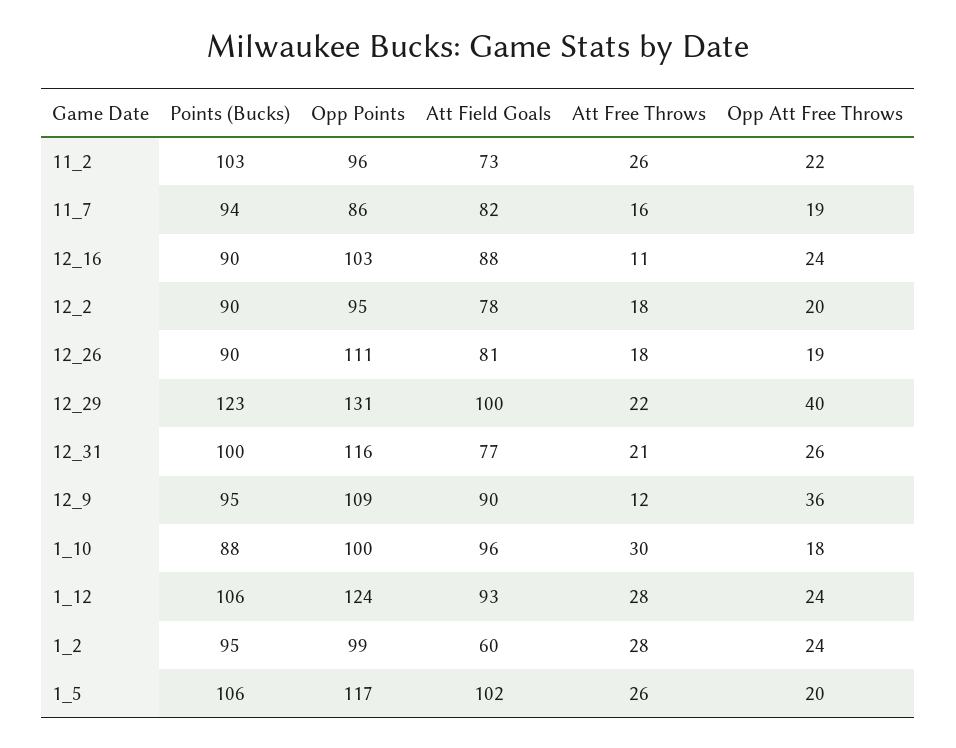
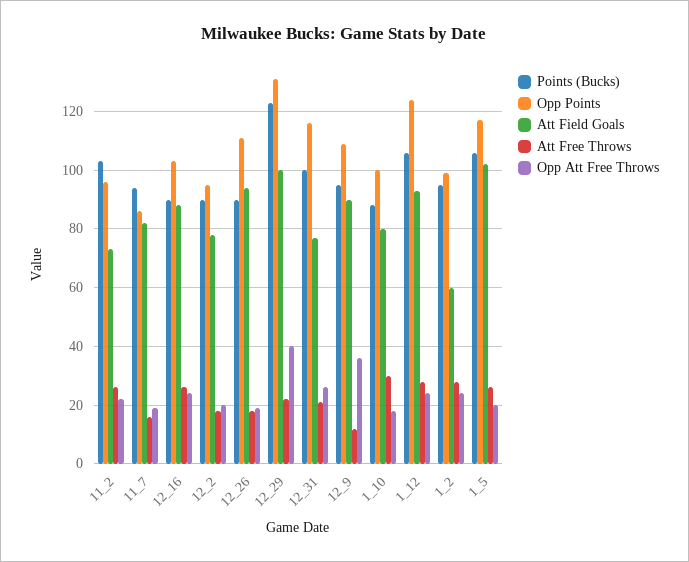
  {
    "Points (Bucks)": {
      "11_2": 103,
      "11_7": 94,
      "12_16": 90,
      "12_2": 90,
      "12_26": 90,
      "12_29": 123,
      "12_31": 100,
      "12_9": 95,
      "1_10": 88,
      "1_12": 106,
      "1_2": 95,
      "1_5": 106
    },
    "Opp Points": {
      "11_2": 96,
      "11_7": 86,
      "12_16": 103,
      "12_2": 95,
      "12_26": 111,
      "12_29": 131,
      "12_31": 116,
      "12_9": 109,
      "1_10": 100,
      "1_12": 124,
      "1_2": 99,
      "1_5": 117
    },
    "Att Field Goals": {
      "11_2": 73,
      "11_7": 82,
      "12_16": 88,
      "12_2": 78,
-     "12_26": 81,
+     "12_26": 95,
      "12_29": 100,
      "12_31": 77,
      "12_9": 90,
-     "1_10": 96,
+     "1_10": 80,
      "1_12": 93,
      "1_2": 60,
      "1_5": 102
    },
    "Att Free Throws": {
      "11_2": 26,
      "11_7": 16,
-     "12_16": 11,
+     "12_16": 25,
      "12_2": 18,
      "12_26": 18,
      "12_29": 22,
      "12_31": 21,
      "12_9": 12,
      "1_10": 30,
      "1_12": 28,
      "1_2": 28,
      "1_5": 26
    },
    "Opp Att Free Throws": {
      "11_2": 22,
      "11_7": 19,
      "12_16": 24,
      "12_2": 20,
      "12_26": 19,
      "12_29": 40,
      "12_31": 26,
      "12_9": 36,
      "1_10": 18,
      "1_12": 24,
      "1_2": 24,
      "1_5": 20
    }
  }

